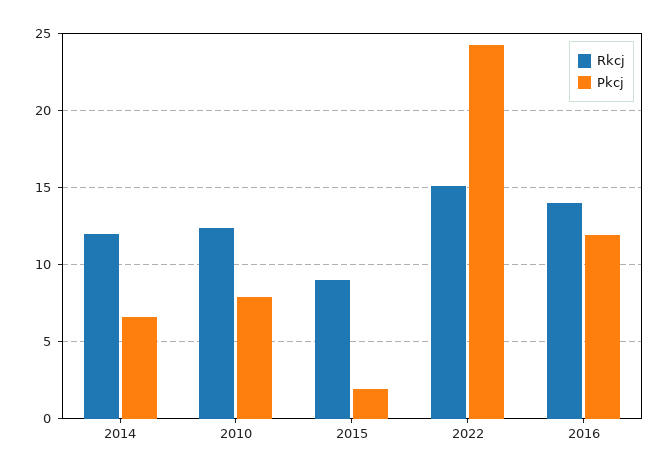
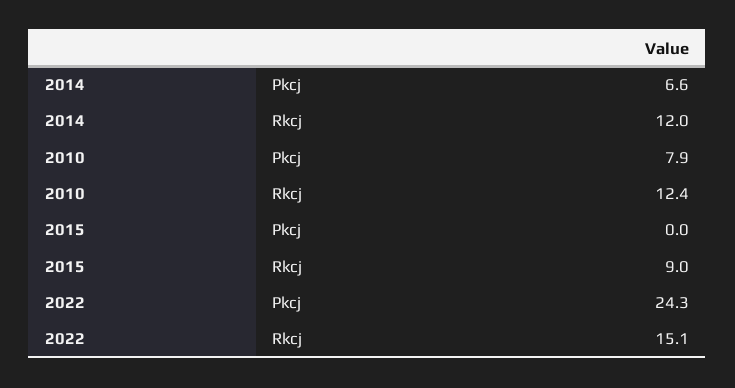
  {
    "Rkcj": {
      "2014": 12,
      "2010": 12.4,
      "2015": 9,
-     "2022": 15.1,
+     "2022": 15.1
-     "2016": 14
    },
    "Pkcj": {
      "2014": 6.6,
      "2010": 7.9,
-     "2015": 2,
+     "2015": 0,
-     "2022": 24.3,
+     "2022": 24.3
-     "2016": 12
    }
  }

